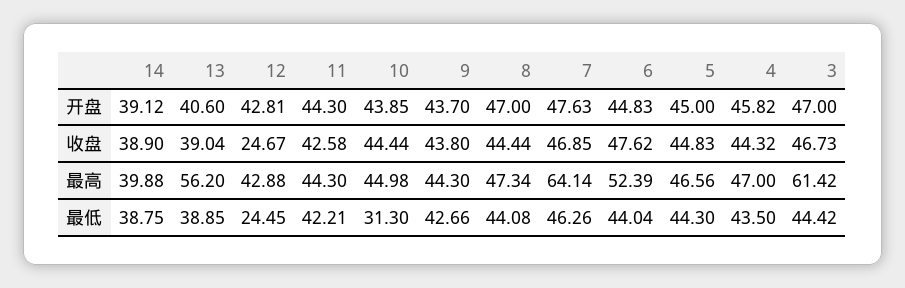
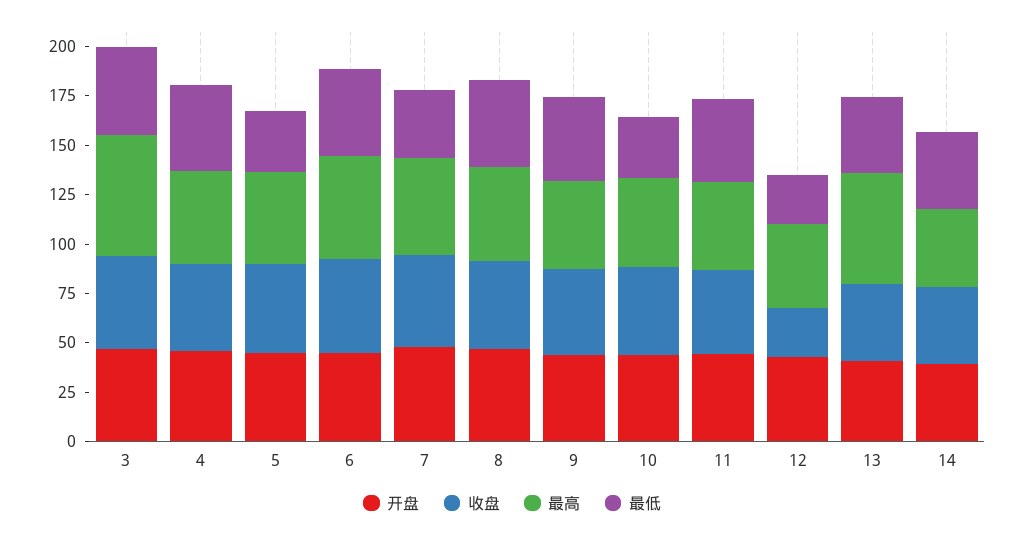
  {
    "开盘": {
      "14": 39.12,
      "13": 40.6,
      "12": 42.81,
      "11": 44.3,
      "10": 43.85,
      "9": 43.7,
      "8": 47,
      "7": 47.63,
      "6": 44.83,
      "5": 45,
      "4": 45.82,
      "3": 47
    },
    "收盘": {
      "14": 38.9,
      "13": 39.04,
      "12": 24.67,
      "11": 42.58,
      "10": 44.44,
      "9": 43.8,
      "8": 44.44,
      "7": 46.85,
      "6": 47.62,
      "5": 44.83,
      "4": 44.32,
      "3": 46.73
    },
    "最高": {
      "14": 39.88,
      "13": 56.2,
      "12": 42.88,
      "11": 44.3,
      "10": 44.98,
      "9": 44.3,
      "8": 47.34,
-     "7": 64.14,
+     "7": 50,
      "6": 52.39,
      "5": 46.56,
      "4": 47,
      "3": 61.42
    },
    "最低": {
      "14": 38.75,
      "13": 38.85,
      "12": 24.45,
      "11": 42.21,
      "10": 31.3,
      "9": 42.66,
      "8": 44.08,
-     "7": 46.26,
+     "7": 35,
      "6": 44.04,
-     "5": 44.3,
+     "5": 30,
      "4": 43.5,
      "3": 44.42
    }
  }

